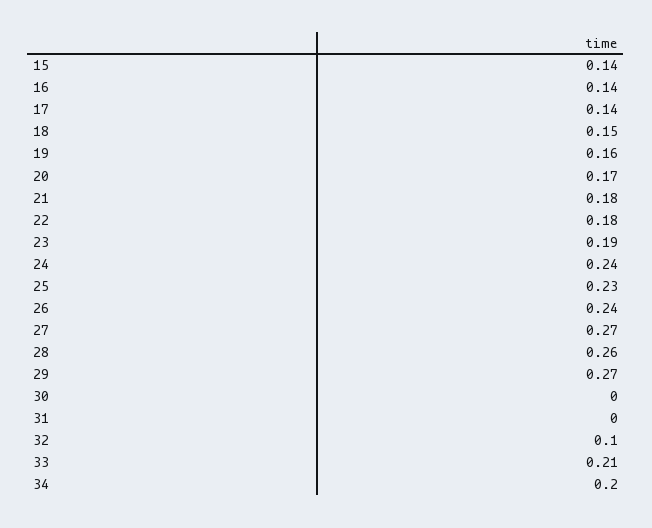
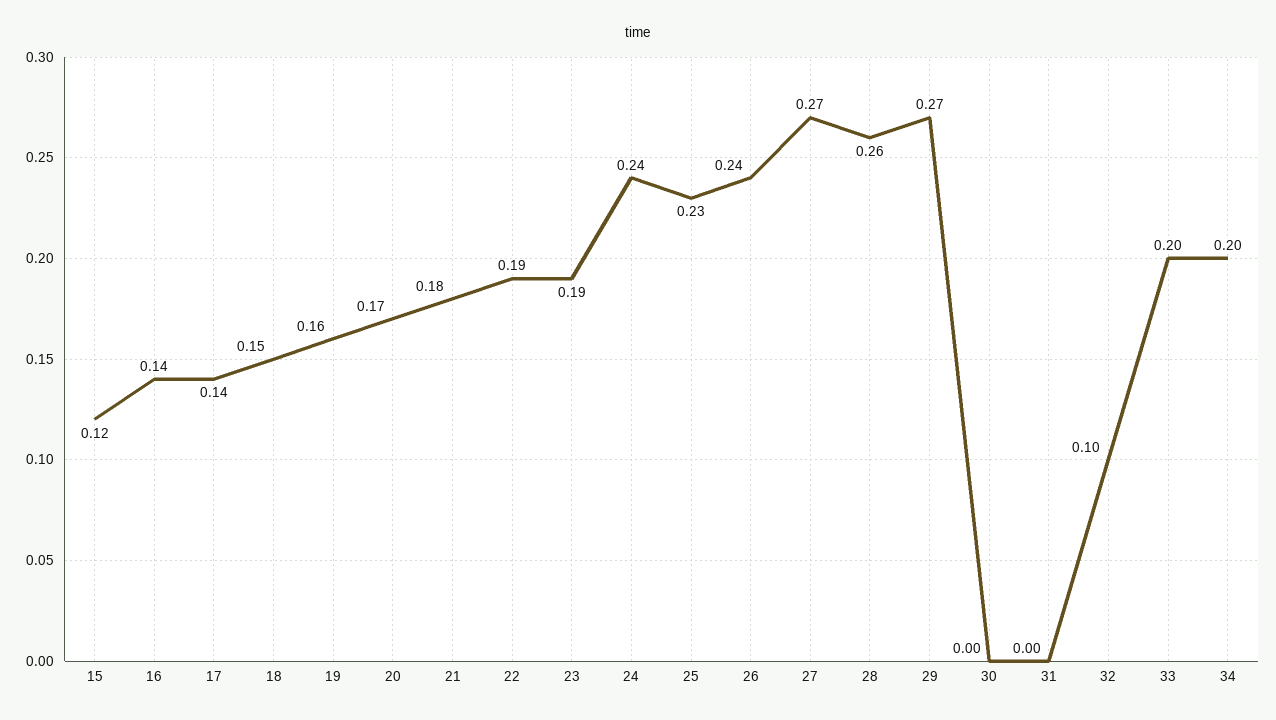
  {
-   "15": 0.14,
+   "15": 0.12,
    "16": 0.14,
    "17": 0.14,
    "18": 0.15,
    "19": 0.16,
    "20": 0.17,
    "21": 0.18,
-   "22": 0.18,
+   "22": 0.19,
    "23": 0.19,
    "24": 0.24,
    "25": 0.23,
    "26": 0.24,
    "27": 0.27,
    "28": 0.26,
    "29": 0.27,
    "30": 0,
    "31": 0,
    "32": 0.1,
-   "33": 0.21,
+   "33": 0.2,
    "34": 0.2
  }

